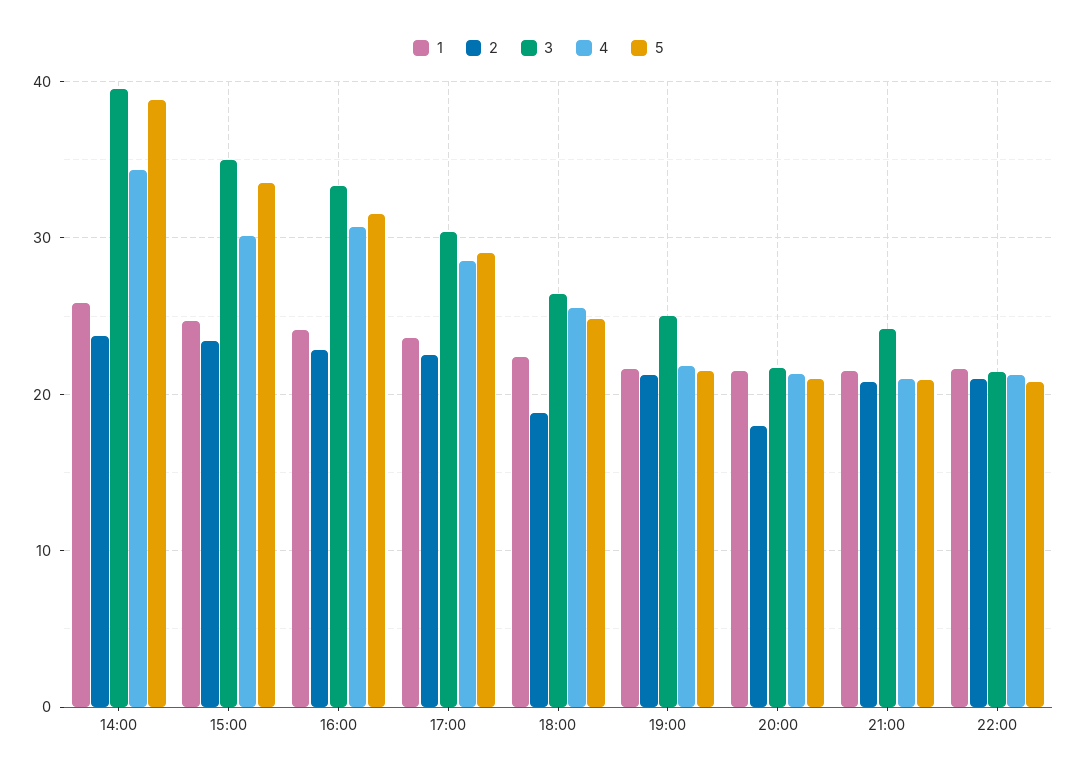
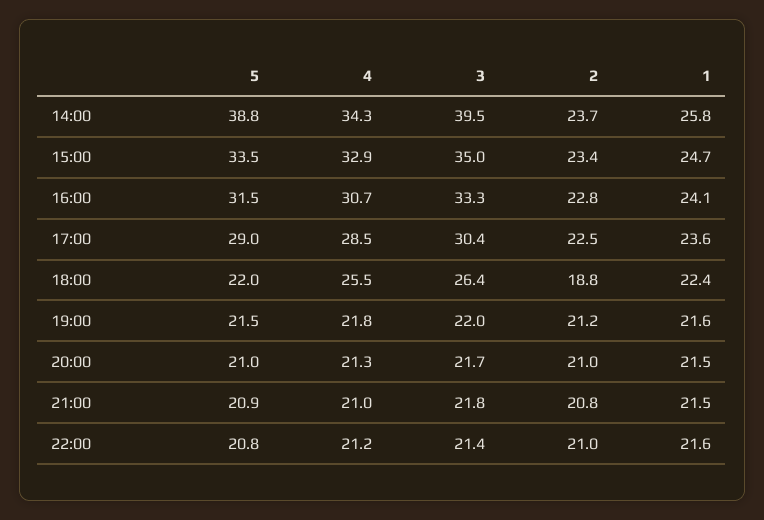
  {
    "1": {
      "14:00": 25.8,
      "15:00": 24.7,
      "16:00": 24.1,
      "17:00": 23.6,
      "18:00": 22.4,
      "19:00": 21.6,
      "20:00": 21.5,
      "21:00": 21.5,
      "22:00": 21.6
    },
    "2": {
      "14:00": 23.7,
      "15:00": 23.4,
      "16:00": 22.8,
      "17:00": 22.5,
      "18:00": 18.8,
      "19:00": 21.2,
-     "20:00": 18,
+     "20:00": 21,
      "21:00": 20.8,
      "22:00": 21
    },
    "3": {
      "14:00": 39.5,
      "15:00": 35,
      "16:00": 33.3,
      "17:00": 30.4,
      "18:00": 26.4,
-     "19:00": 25,
+     "19:00": 22,
      "20:00": 21.7,
-     "21:00": 24,
+     "21:00": 21.8,
      "22:00": 21.4
    },
    "4": {
      "14:00": 34.3,
-     "15:00": 30,
+     "15:00": 32.9,
      "16:00": 30.7,
      "17:00": 28.5,
      "18:00": 25.5,
      "19:00": 21.8,
      "20:00": 21.3,
      "21:00": 21,
      "22:00": 21.2
    },
    "5": {
      "14:00": 38.8,
      "15:00": 33.5,
      "16:00": 31.5,
      "17:00": 29,
-     "18:00": 25,
+     "18:00": 22,
      "19:00": 21.5,
      "20:00": 21,
      "21:00": 20.9,
      "22:00": 20.8
    }
  }

